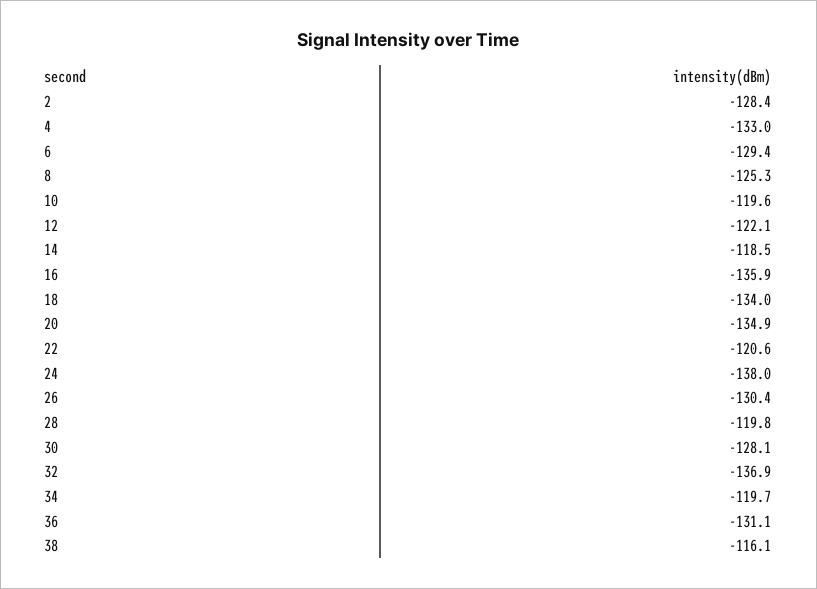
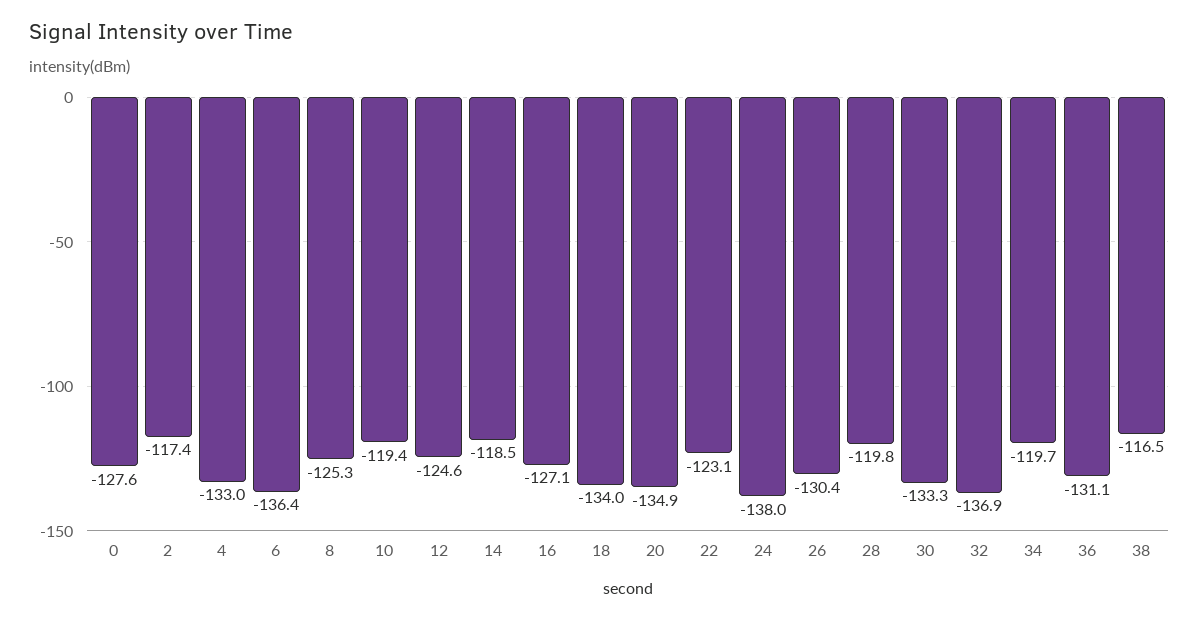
  {
-   "2": -128.4,
+   "2": -117.4,
    "4": -133,
-   "6": -129.4,
+   "6": -136.4,
    "8": -125.3,
-   "10": -119.6,
+   "10": -119.4,
-   "12": -122.1,
+   "12": -124.6,
    "14": -118.5,
-   "16": -135.9,
+   "16": -127.1,
    "18": -134,
    "20": -134.9,
-   "22": -120.6,
+   "22": -123.1,
    "24": -138,
    "26": -130.4,
    "28": -119.8,
-   "30": -128.1,
+   "30": -133.3,
    "32": -136.9,
    "34": -119.7,
    "36": -131.1,
-   "38": -116.1
+   "38": -116.5,
+   "0": -127.6
  }

